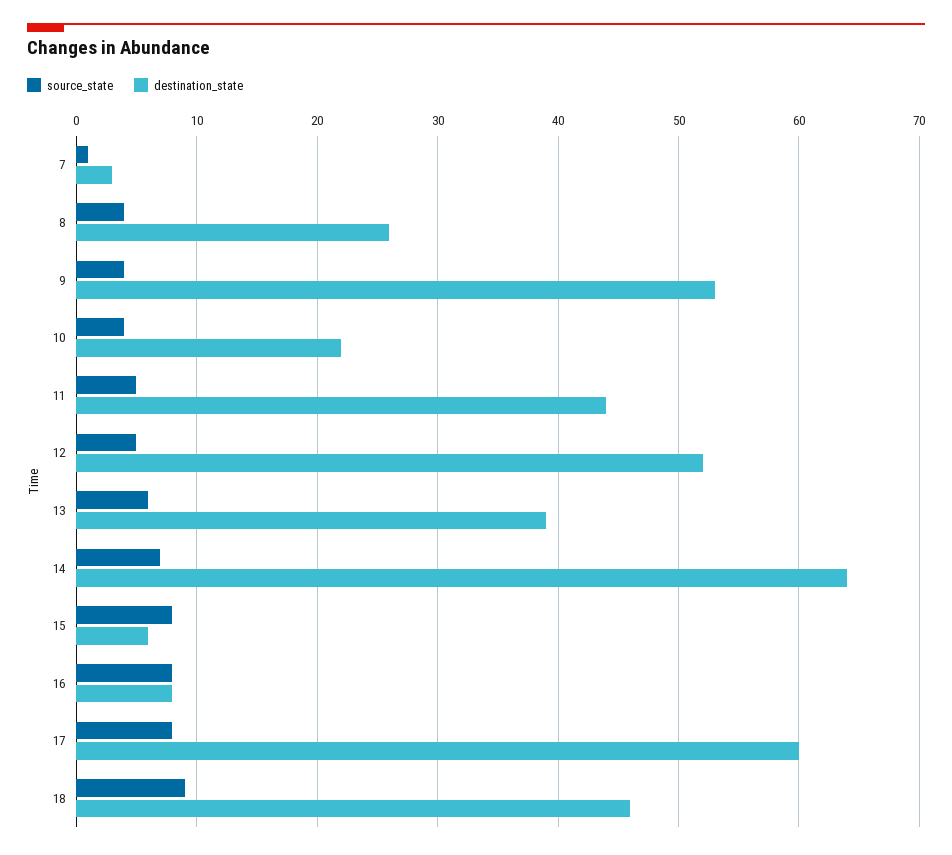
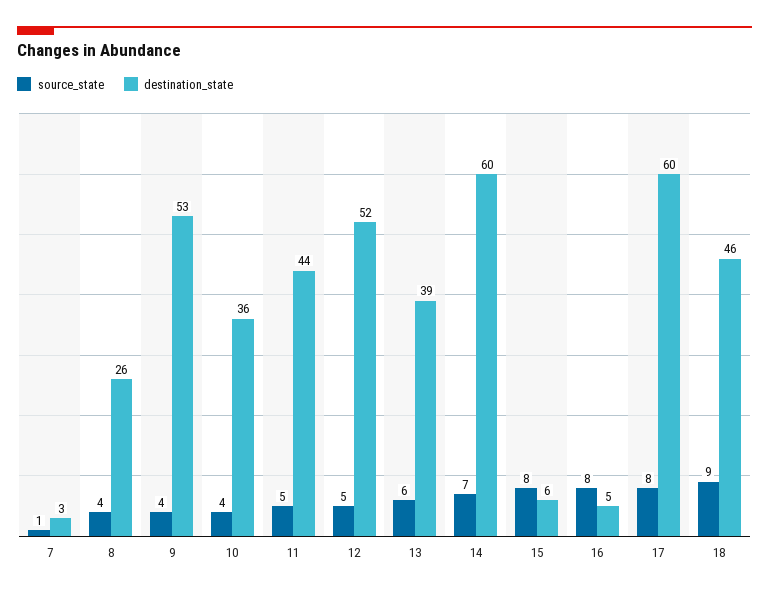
  {
    "source_state": {
      "7": 1,
      "8": 4,
      "9": 4,
      "10": 4,
      "11": 5,
      "12": 5,
      "13": 6,
      "14": 7,
      "15": 8,
      "16": 8,
      "17": 8,
      "18": 9
    },
    "destination_state": {
      "7": 3,
      "8": 26,
      "9": 53,
-     "10": 22,
+     "10": 36,
      "11": 44,
      "12": 52,
      "13": 39,
-     "14": 64,
+     "14": 60,
      "15": 6,
-     "16": 8,
+     "16": 5,
      "17": 60,
      "18": 46
    }
  }

